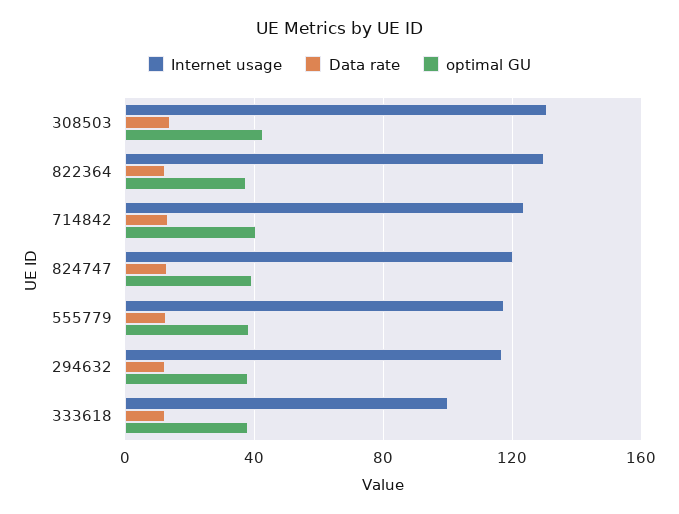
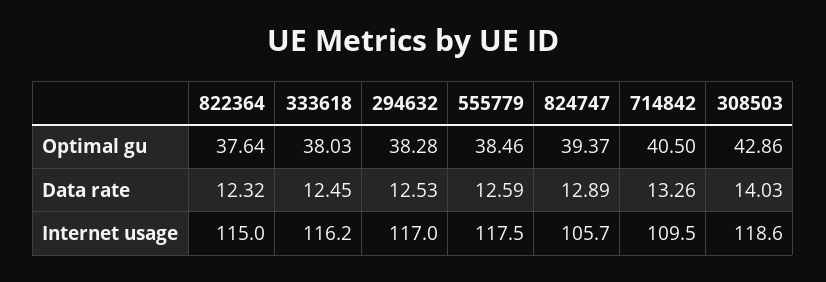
  {
    "Internet usage": {
-     "308503": 130,
+     "308503": 118.6,
-     "822364": 130,
+     "822364": 115,
-     "714842": 125,
+     "714842": 109.5,
-     "824747": 120,
+     "824747": 105.7,
      "555779": 117.5,
      "294632": 117,
-     "333618": 100
+     "333618": 116.2
    },
    "Data rate": {
      "308503": 14.03,
      "822364": 12.32,
      "714842": 13.26,
      "824747": 12.89,
      "555779": 12.59,
      "294632": 12.53,
      "333618": 12.45
    },
    "optimal GU": {
      "308503": 42.86,
      "822364": 37.64,
      "714842": 40.5,
      "824747": 39.37,
      "555779": 38.46,
      "294632": 38.28,
      "333618": 38.03
    }
  }

